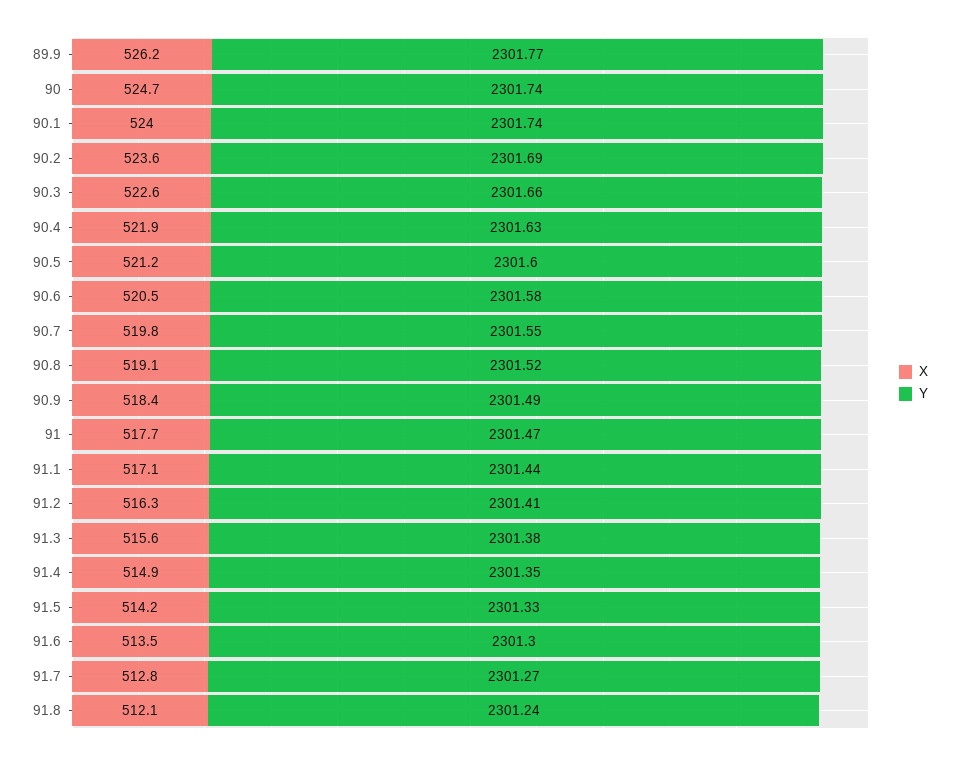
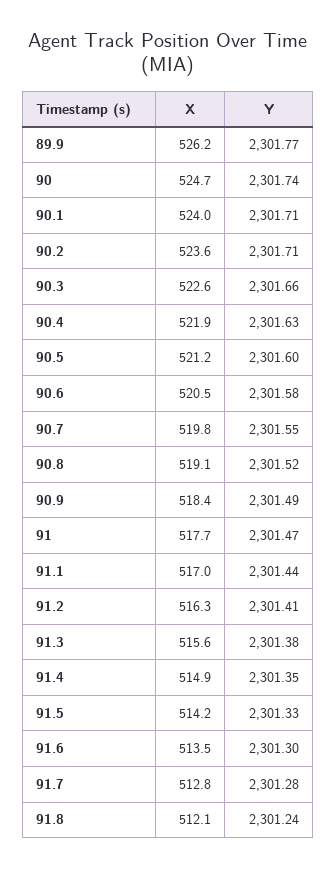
  {
    "X": {
      "89.9": 526.2,
      "90": 524.7,
      "90.1": 524,
      "90.2": 523.6,
      "90.3": 522.6,
      "90.4": 521.9,
      "90.5": 521.2,
      "90.6": 520.5,
      "90.7": 519.8,
      "90.8": 519.1,
      "90.9": 518.4,
      "91": 517.7,
-     "91.1": 517.1,
+     "91.1": 517,
      "91.2": 516.3,
      "91.3": 515.6,
      "91.4": 514.9,
      "91.5": 514.2,
      "91.6": 513.5,
      "91.7": 512.8,
      "91.8": 512.1
    },
    "Y": {
      "89.9": 2301.77,
      "90": 2301.74,
-     "90.1": 2301.74,
+     "90.1": 2301.71,
-     "90.2": 2301.69,
+     "90.2": 2301.71,
      "90.3": 2301.66,
      "90.4": 2301.63,
      "90.5": 2301.6,
      "90.6": 2301.58,
      "90.7": 2301.55,
      "90.8": 2301.52,
      "90.9": 2301.49,
      "91": 2301.47,
      "91.1": 2301.44,
      "91.2": 2301.41,
      "91.3": 2301.38,
      "91.4": 2301.35,
      "91.5": 2301.33,
      "91.6": 2301.3,
-     "91.7": 2301.27,
+     "91.7": 2301.28,
      "91.8": 2301.24
    }
  }

